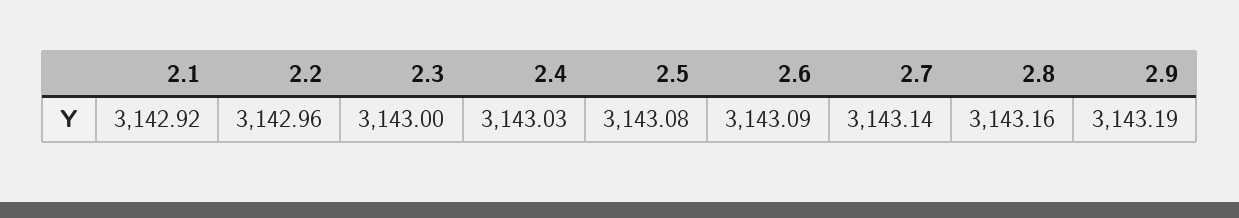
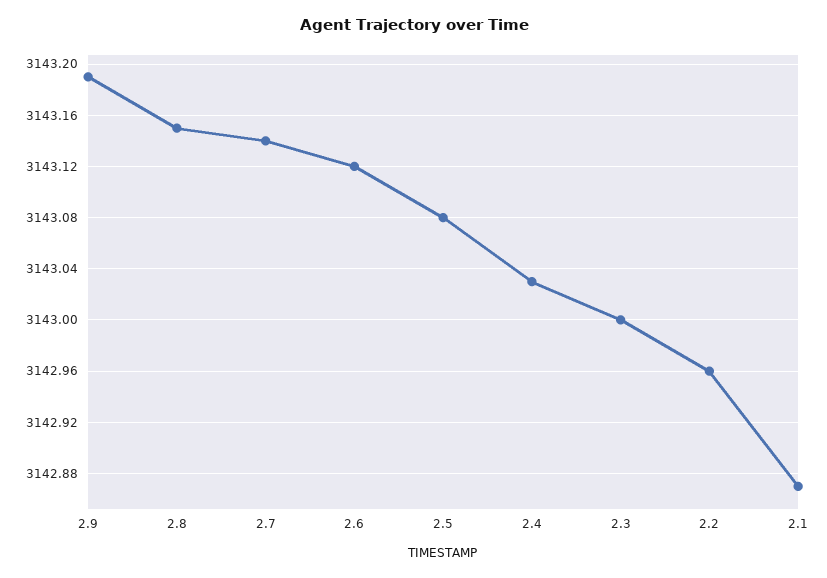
  {
-   "2.1": 3142.92,
+   "2.1": 3142.87,
    "2.2": 3142.96,
    "2.3": 3143,
    "2.4": 3143.03,
    "2.5": 3143.08,
-   "2.6": 3143.09,
+   "2.6": 3143.12,
    "2.7": 3143.14,
-   "2.8": 3143.16,
+   "2.8": 3143.15,
    "2.9": 3143.19
  }

